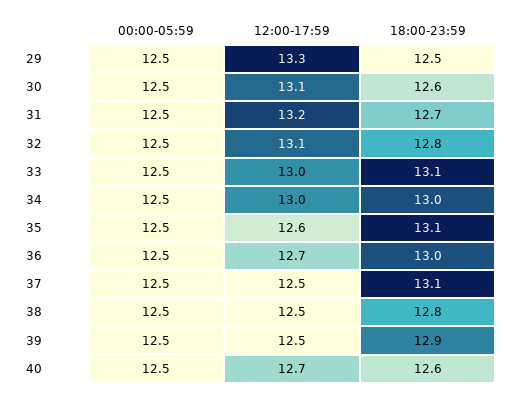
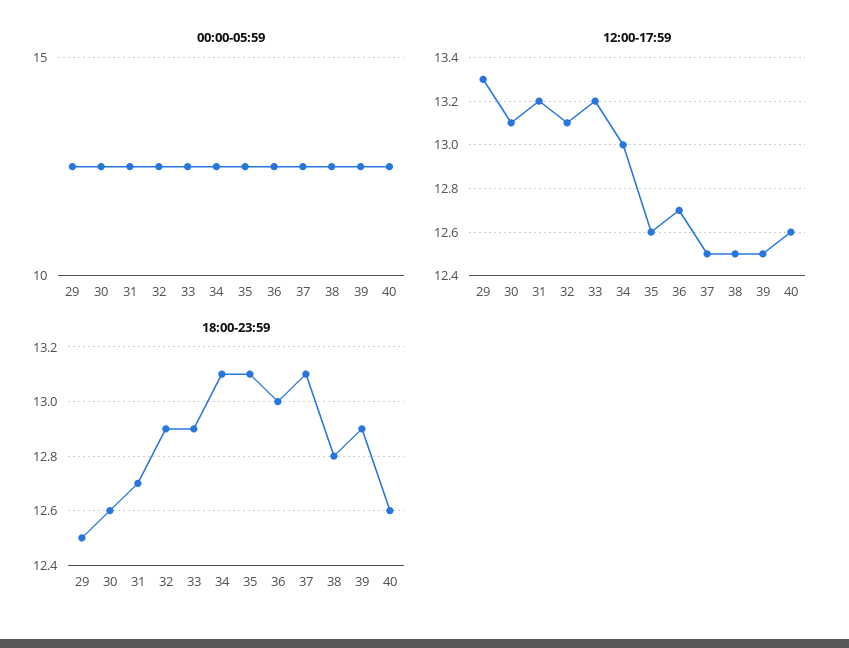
  {
    "00:00-05:59": {
      "29": 12.5,
      "30": 12.5,
      "31": 12.5,
      "32": 12.5,
      "33": 12.5,
      "34": 12.5,
      "35": 12.5,
      "36": 12.5,
      "37": 12.5,
      "38": 12.5,
      "39": 12.5,
      "40": 12.5
    },
    "12:00-17:59": {
      "29": 13.3,
      "30": 13.1,
      "31": 13.2,
      "32": 13.1,
-     "33": 13,
+     "33": 13.2,
      "34": 13,
      "35": 12.6,
      "36": 12.7,
      "37": 12.5,
      "38": 12.5,
      "39": 12.5,
-     "40": 12.7
+     "40": 12.6
    },
    "18:00-23:59": {
      "29": 12.5,
      "30": 12.6,
      "31": 12.7,
-     "32": 12.8,
+     "32": 12.9,
-     "33": 13.1,
+     "33": 12.9,
-     "34": 13,
+     "34": 13.1,
      "35": 13.1,
      "36": 13,
      "37": 13.1,
      "38": 12.8,
      "39": 12.9,
      "40": 12.6
    }
  }

